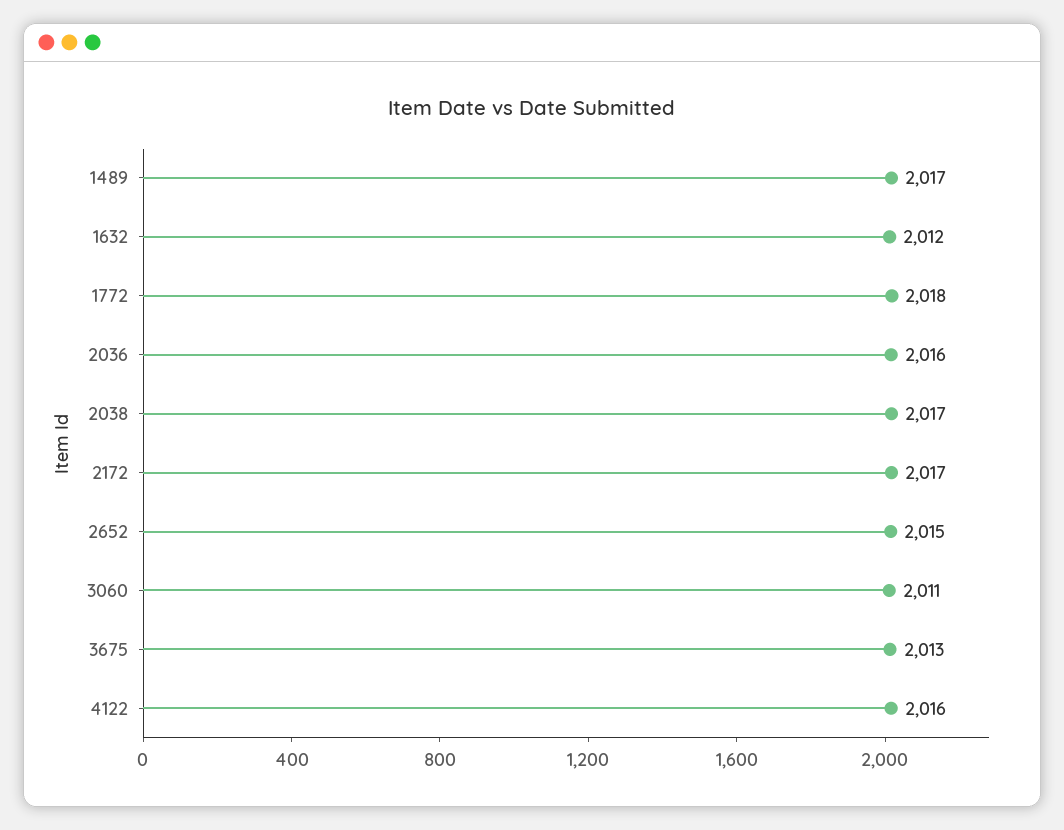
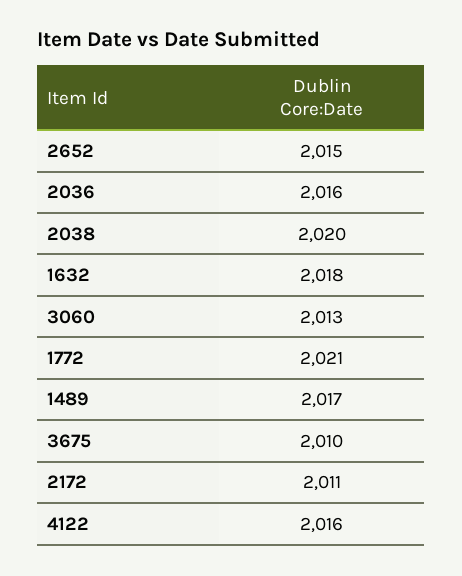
  {
    "1489": 2017,
-   "1632": 2012,
+   "1632": 2018,
-   "1772": 2018,
+   "1772": 2021,
    "2036": 2016,
-   "2038": 2017,
+   "2038": 2020,
-   "2172": 2017,
+   "2172": 2011,
    "2652": 2015,
-   "3060": 2011,
+   "3060": 2013,
-   "3675": 2013,
+   "3675": 2010,
    "4122": 2016
  }

